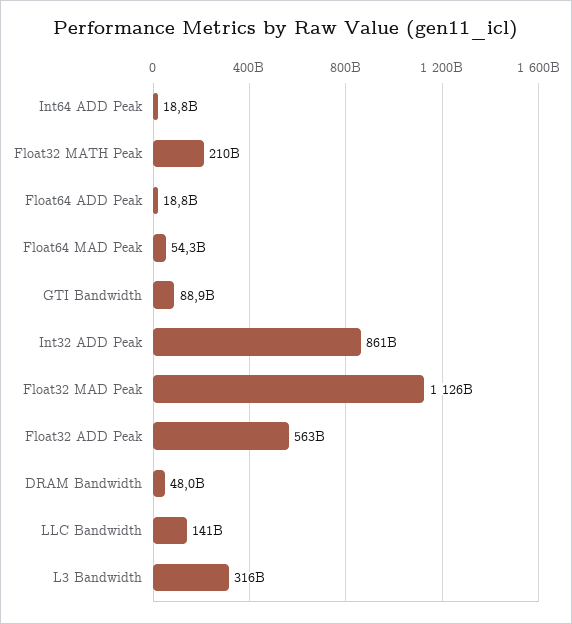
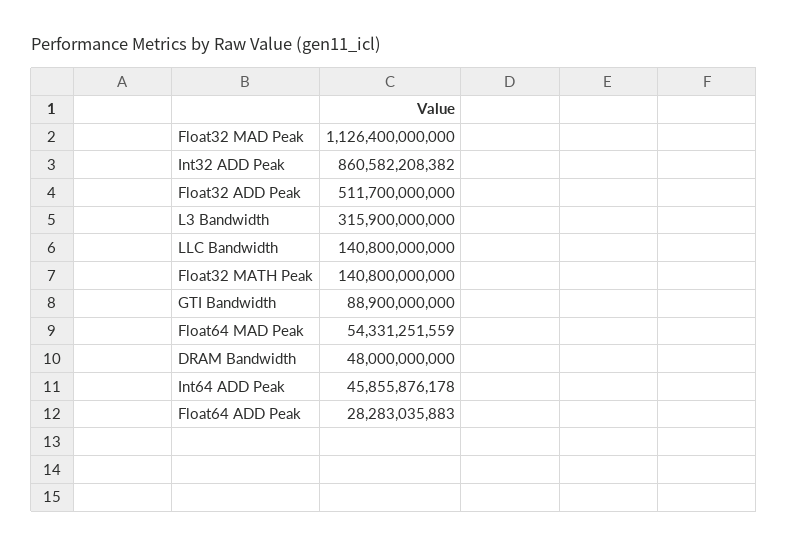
  {
-   "Int64 ADD Peak": 18800000000,
+   "Int64 ADD Peak": 45855876178,
-   "Float32 MATH Peak": 210000000000,
+   "Float32 MATH Peak": 140800000000,
-   "Float64 ADD Peak": 18800000000,
+   "Float64 ADD Peak": 28283035883,
    "Float64 MAD Peak": 54331251559,
    "GTI Bandwidth": 88900000000,
    "Int32 ADD Peak": 860582208382,
    "Float32 MAD Peak": 1126400000000,
-   "Float32 ADD Peak": 563000000000,
+   "Float32 ADD Peak": 511700000000,
    "DRAM Bandwidth": 48000000000,
    "LLC Bandwidth": 140800000000,
    "L3 Bandwidth": 315900000000
  }

